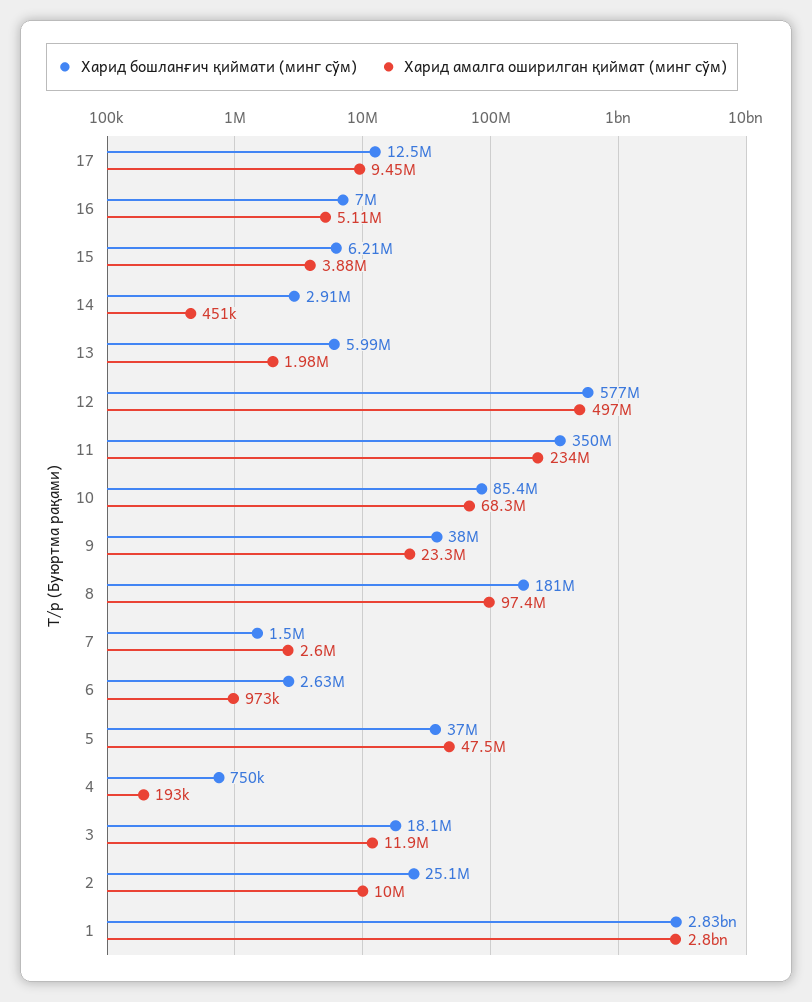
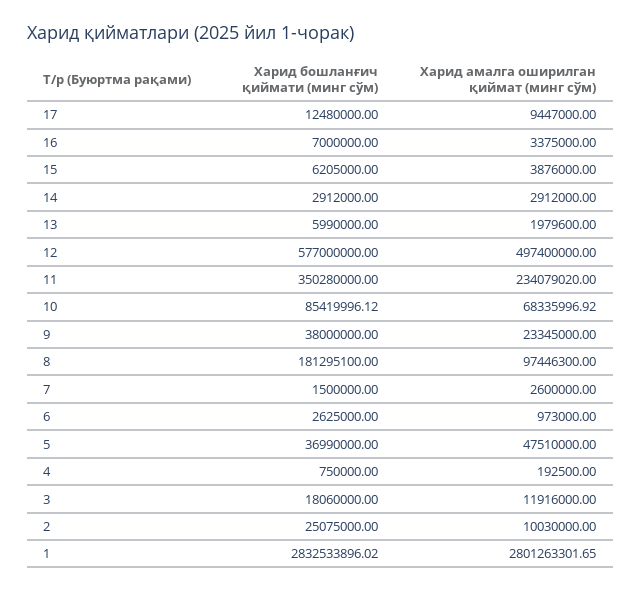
  {
    "Харид бошланғич қиймати (минг сўм)": {
      "17": 12480000,
      "16": 7000000,
      "15": 6205000,
      "14": 2912000,
      "13": 5990000,
      "12": 577000000,
      "11": 350280000,
      "10": 85419996.12,
      "9": 38000000,
      "8": 181295100,
      "7": 1500000,
      "6": 2625000,
      "5": 36990000,
      "4": 750000,
      "3": 18060000,
      "2": 25075000,
      "1": 2832533896.02
    },
    "Харид амалга оширилган қиймат (минг сўм)": {
      "17": 9447000,
-     "16": 5110000,
+     "16": 3375000,
      "15": 3876000,
-     "14": 451000,
+     "14": 2912000,
      "13": 1979600,
      "12": 497400000,
      "11": 234079020,
      "10": 68335996.92,
      "9": 23345000,
      "8": 97446300,
      "7": 2600000,
      "6": 973000,
      "5": 47510000,
      "4": 192500,
      "3": 11916000,
      "2": 10030000,
      "1": 2801263301.65
    }
  }

